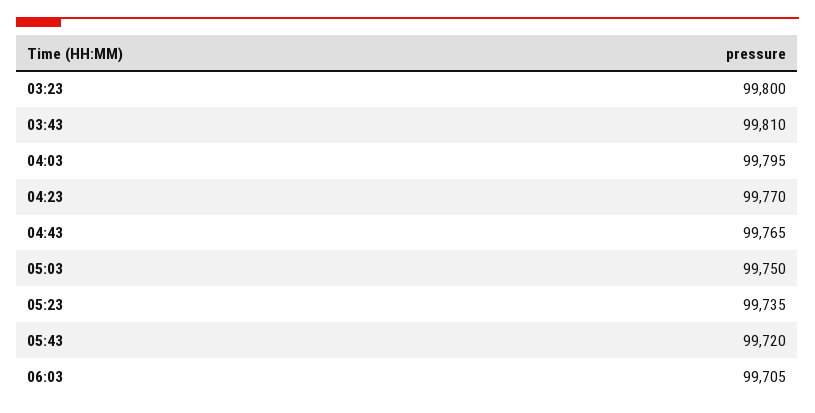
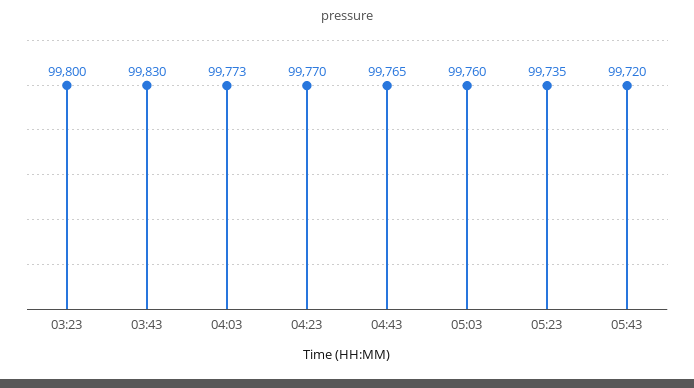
  {
    "03:23": 99800,
-   "03:43": 99810,
+   "03:43": 99830,
-   "04:03": 99795,
+   "04:03": 99773,
    "04:23": 99770,
    "04:43": 99765,
-   "05:03": 99750,
+   "05:03": 99760,
    "05:23": 99735,
-   "05:43": 99720,
+   "05:43": 99720
-   "06:03": 99705
  }

